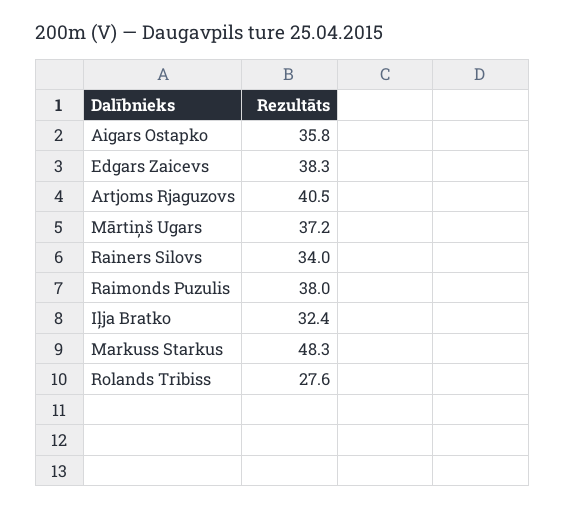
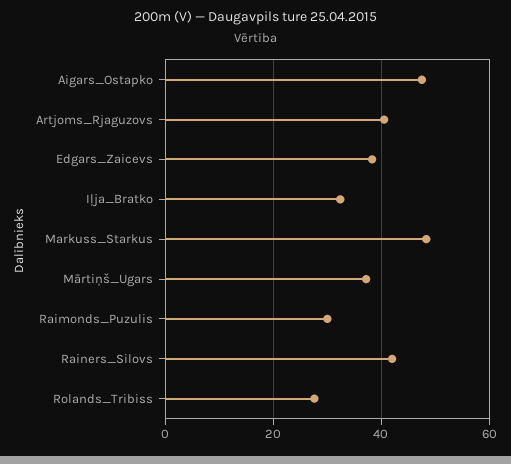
  {
-   "Aigars Ostapko": 35.8,
+   "Aigars Ostapko": 48,
    "Edgars Zaicevs": 38.3,
    "Artjoms Rjaguzovs": 40.5,
    "Mārtiņš Ugars": 37.2,
-   "Rainers Silovs": 34,
+   "Rainers Silovs": 42,
-   "Raimonds Puzulis": 38,
+   "Raimonds Puzulis": 30,
    "Iļja Bratko": 32.4,
    "Markuss Starkus": 48.3,
    "Rolands Tribiss": 27.6
  }

